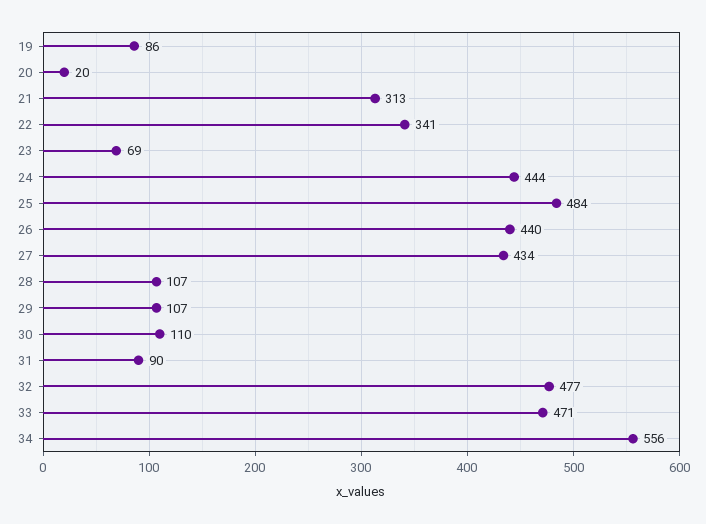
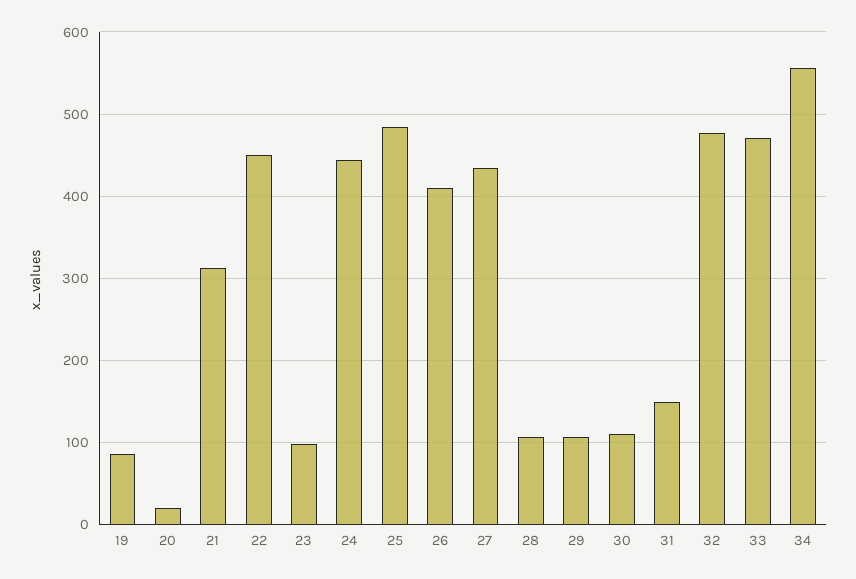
  {
    "19": 86,
    "20": 20,
    "21": 313,
-   "22": 341,
+   "22": 450,
-   "23": 69,
+   "23": 100,
    "24": 444,
    "25": 484,
-   "26": 440,
+   "26": 410,
    "27": 434,
    "28": 107,
    "29": 107,
    "30": 110,
-   "31": 90,
+   "31": 150,
    "32": 477,
    "33": 471,
    "34": 556
  }

